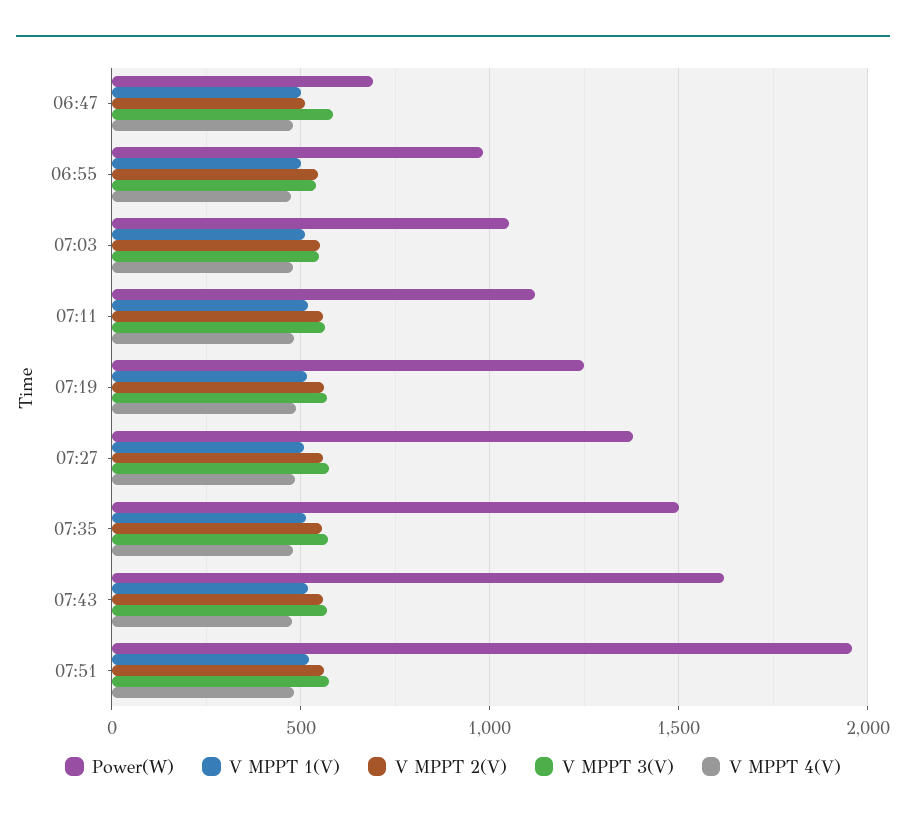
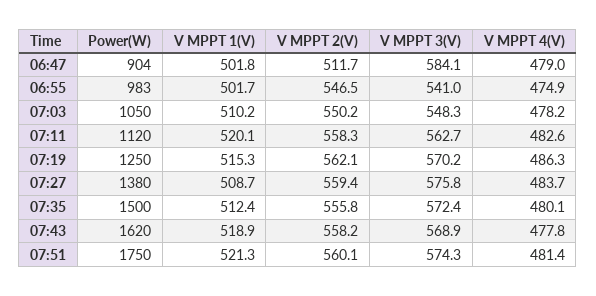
  {
    "Power(W)": {
-     "06:47": 700,
+     "06:47": 904,
      "06:55": 983,
      "07:03": 1050,
      "07:11": 1120,
      "07:19": 1250,
      "07:27": 1380,
      "07:35": 1500,
      "07:43": 1620,
-     "07:51": 1950
+     "07:51": 1750
    },
    "V MPPT 1(V)": {
      "06:47": 501.8,
      "06:55": 501.7,
      "07:03": 510.2,
      "07:11": 520.1,
      "07:19": 515.3,
      "07:27": 508.7,
      "07:35": 512.4,
      "07:43": 518.9,
      "07:51": 521.3
    },
    "V MPPT 2(V)": {
      "06:47": 511.7,
      "06:55": 546.5,
      "07:03": 550.2,
      "07:11": 558.3,
      "07:19": 562.1,
      "07:27": 559.4,
      "07:35": 555.8,
      "07:43": 558.2,
      "07:51": 560.1
    },
    "V MPPT 3(V)": {
      "06:47": 584.1,
      "06:55": 541,
      "07:03": 548.3,
      "07:11": 562.7,
      "07:19": 570.2,
      "07:27": 575.8,
      "07:35": 572.4,
      "07:43": 568.9,
      "07:51": 574.3
    },
    "V MPPT 4(V)": {
      "06:47": 479,
      "06:55": 474.9,
      "07:03": 478.2,
      "07:11": 482.6,
      "07:19": 486.3,
      "07:27": 483.7,
      "07:35": 480.1,
      "07:43": 477.8,
      "07:51": 481.4
    }
  }

